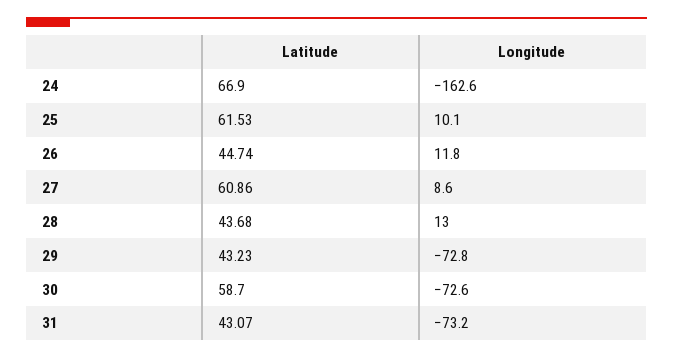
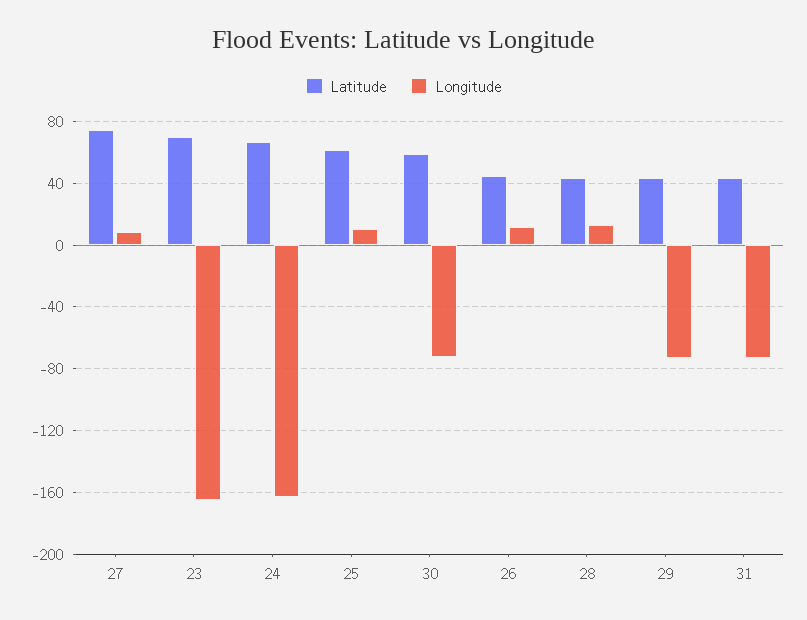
  {
    "Latitude": {
      "24": 66.9,
      "25": 61.53,
      "26": 44.74,
-     "27": 60.86,
+     "27": 75,
      "28": 43.68,
      "29": 43.23,
      "30": 58.7,
-     "31": 43.07
+     "31": 43.07,
+     "23": 70
    },
    "Longitude": {
      "24": -162.6,
      "25": 10.1,
      "26": 11.8,
      "27": 8.6,
      "28": 13,
      "29": -72.8,
      "30": -72.6,
-     "31": -73.2
+     "31": -73.2,
+     "23": -165
    }
  }

